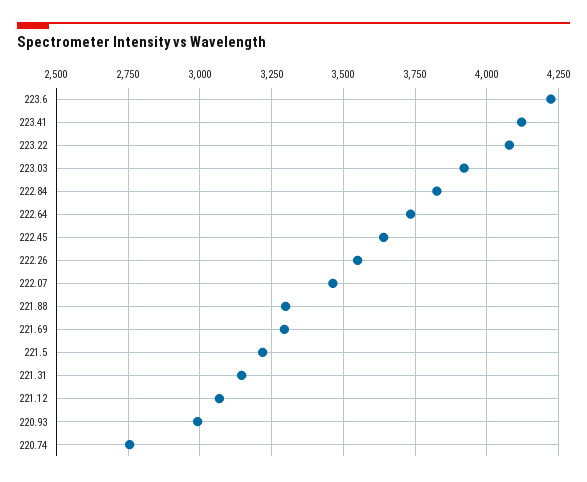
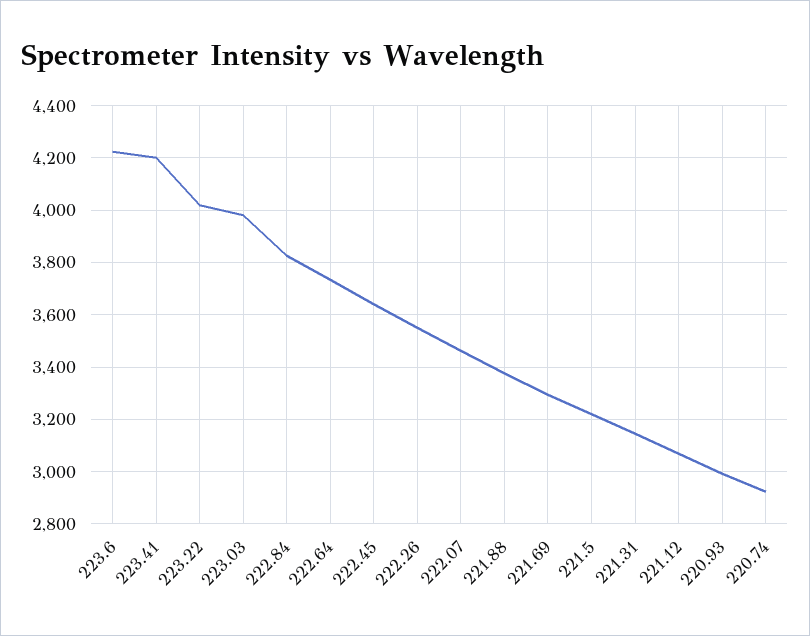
  {
    "223.6": 4225,
-   "223.41": 4125,
+   "223.41": 4200,
-   "223.22": 4075,
+   "223.22": 4025,
-   "223.03": 3925,
+   "223.03": 3975,
    "222.84": 3825,
    "222.64": 3725,
    "222.45": 3650,
    "222.26": 3550,
    "222.07": 3475,
-   "221.88": 3300,
+   "221.88": 3375,
    "221.69": 3300,
    "221.5": 3225,
    "221.31": 3150,
    "221.12": 3075,
    "220.93": 3000,
-   "220.74": 2750
+   "220.74": 2925
  }

